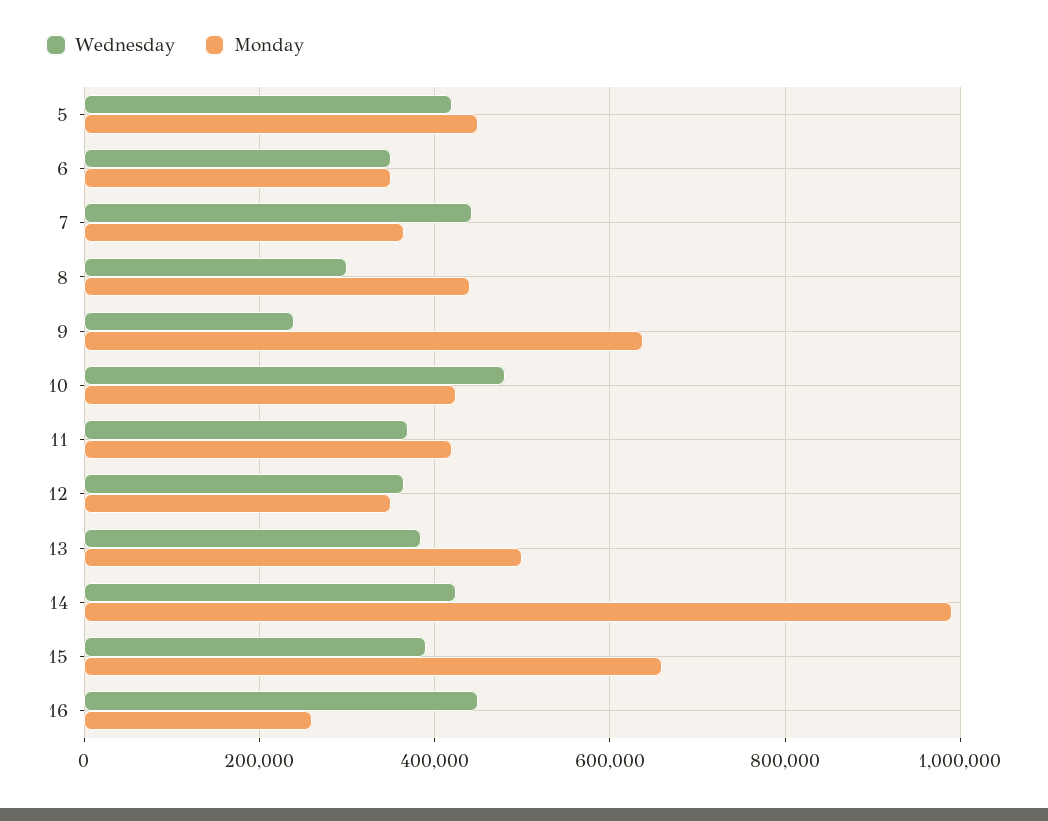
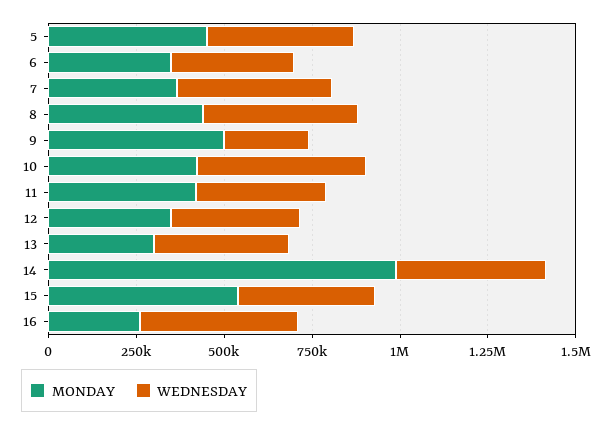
  {
    "Wednesday": {
      "5": 420000,
      "6": 360000,
      "7": 440000,
-     "8": 300000,
+     "8": 450000,
      "9": 240000,
      "10": 480000,
      "11": 380000,
      "12": 360000,
      "13": 380000,
      "14": 420000,
      "15": 400000,
      "16": 460000
    },
    "Monday": {
      "5": 460000,
      "6": 360000,
      "7": 360000,
      "8": 440000,
-     "9": 640000,
+     "9": 500000,
      "10": 420000,
      "11": 420000,
      "12": 360000,
-     "13": 500000,
+     "13": 300000,
      "14": 1000000,
-     "15": 660000,
+     "15": 550000,
      "16": 260000
    }
  }

